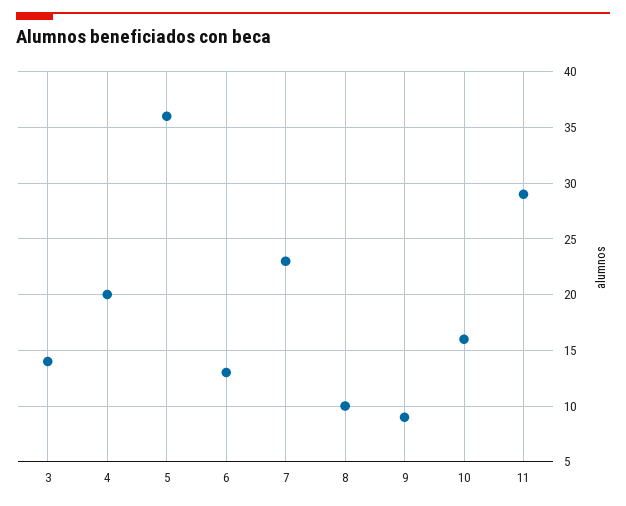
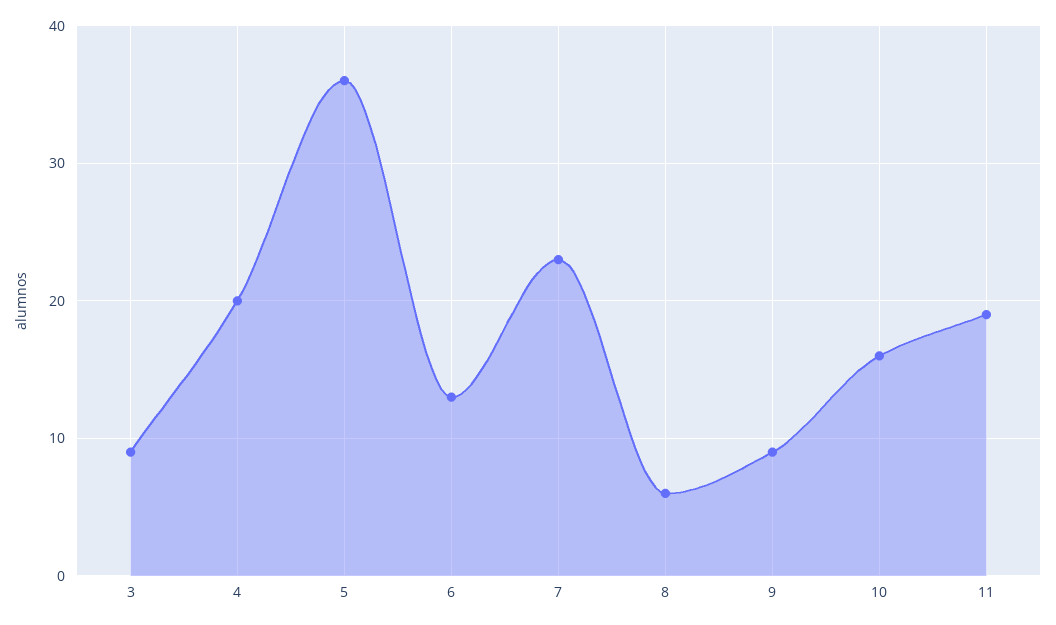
  {
-   "3": 14,
+   "3": 9,
    "4": 20,
    "5": 36,
    "6": 13,
    "7": 23,
-   "8": 10,
+   "8": 6,
    "9": 9,
    "10": 16,
-   "11": 29
+   "11": 19
  }

